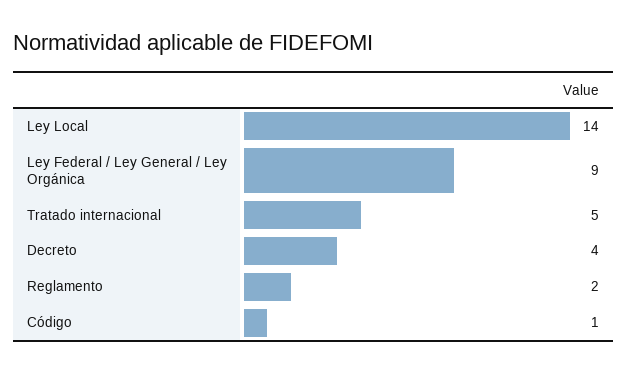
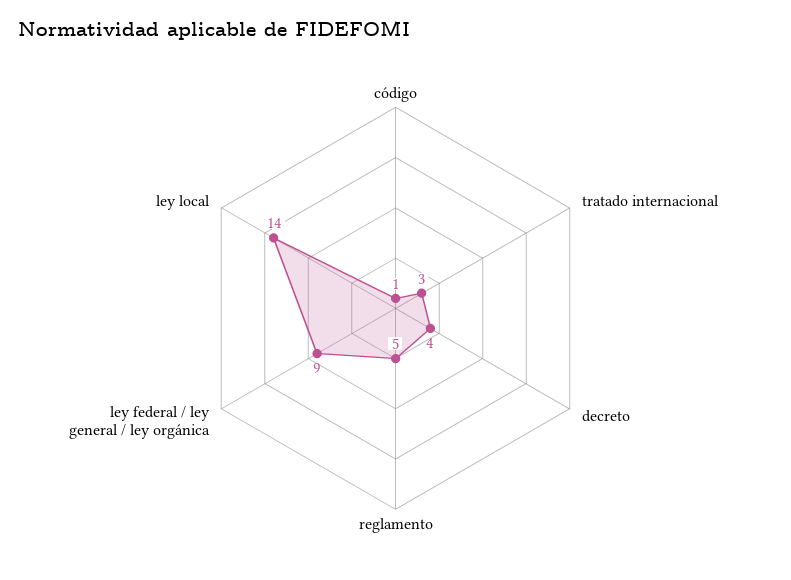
  {
    "Ley Local": 14,
    "Ley Federal / Ley General / Ley Orgánica": 9,
-   "Tratado internacional": 5,
+   "Tratado internacional": 3,
    "Decreto": 4,
-   "Reglamento": 2,
+   "Reglamento": 5,
    "Código": 1
  }

